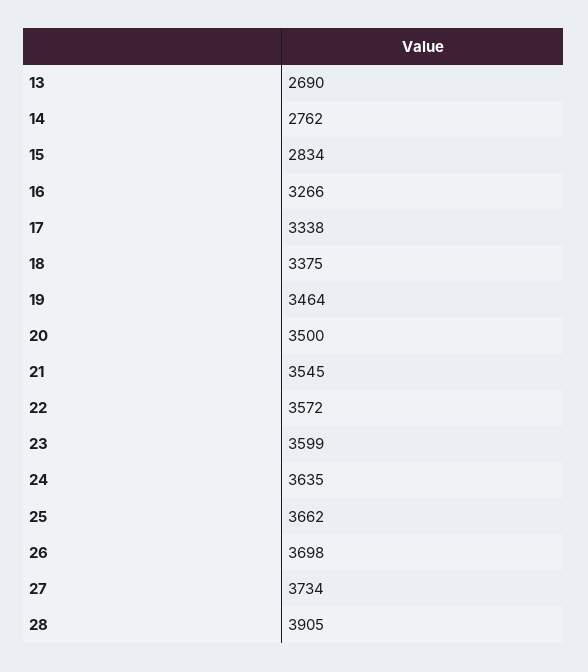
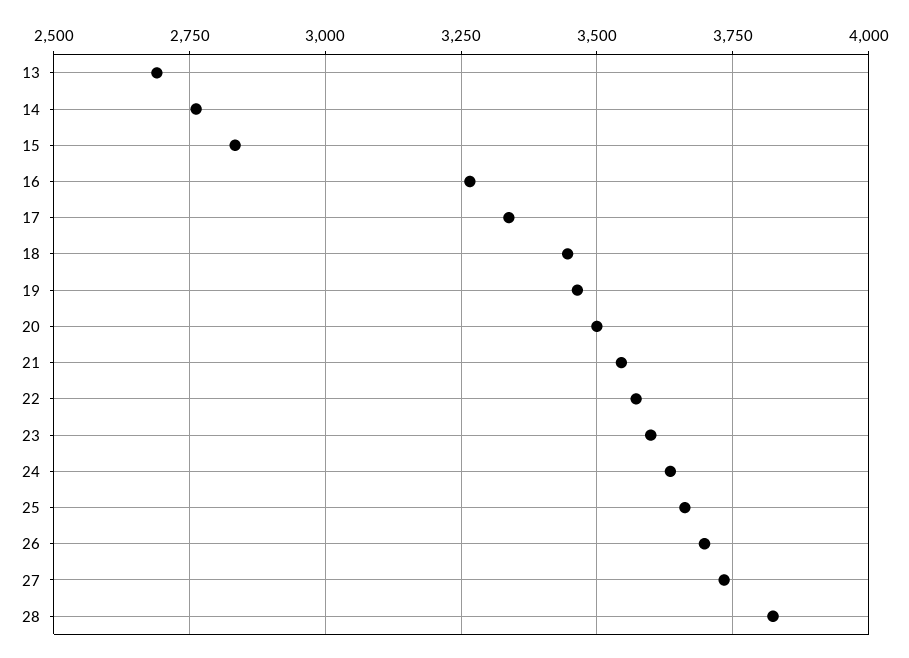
  {
    "13": 2690,
    "14": 2762,
    "15": 2834,
    "16": 3266,
    "17": 3338,
-   "18": 3375,
+   "18": 3450,
    "19": 3464,
    "20": 3500,
    "21": 3545,
    "22": 3572,
    "23": 3599,
    "24": 3635,
    "25": 3662,
    "26": 3698,
    "27": 3734,
-   "28": 3905
+   "28": 3825
  }

